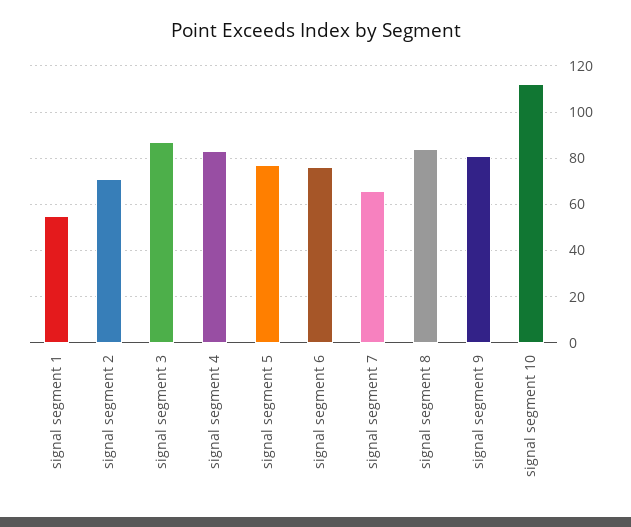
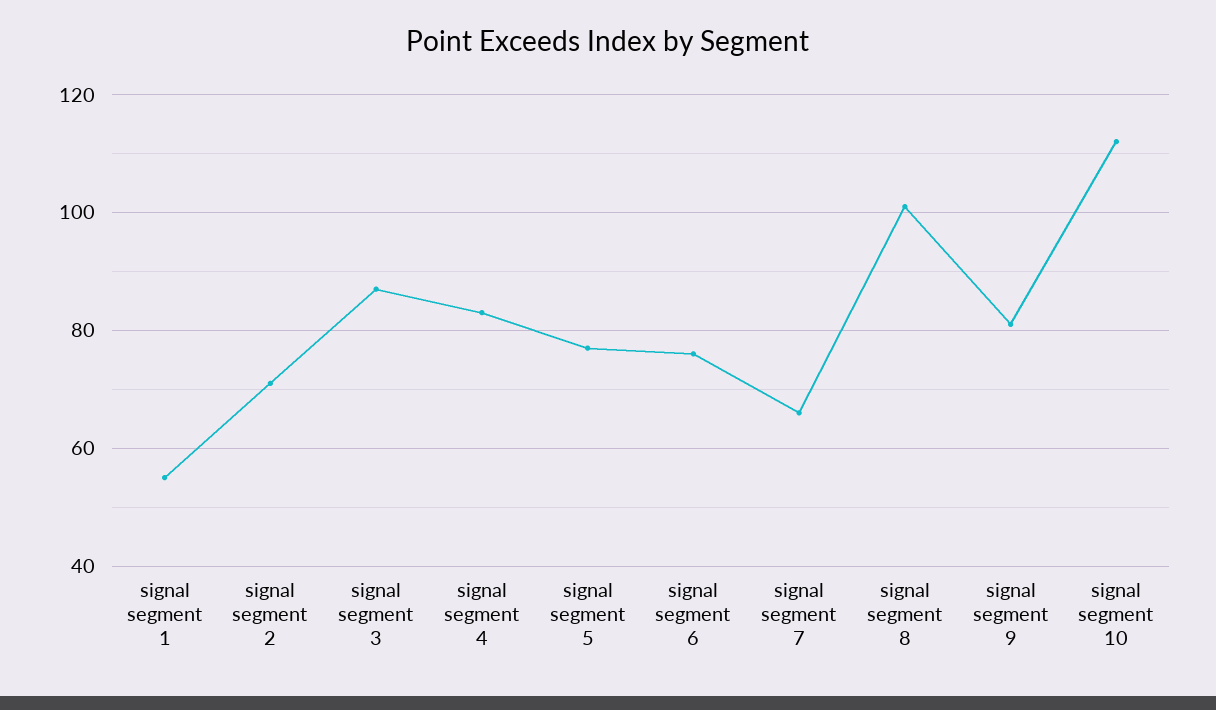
  {
    "signal segment 1": 55,
    "signal segment 2": 70,
    "signal segment 3": 85,
    "signal segment 4": 85,
    "signal segment 5": 75,
    "signal segment 6": 75,
    "signal segment 7": 65,
-   "signal segment 8": 85,
+   "signal segment 8": 100,
    "signal segment 9": 80,
    "signal segment 10": 110
  }

